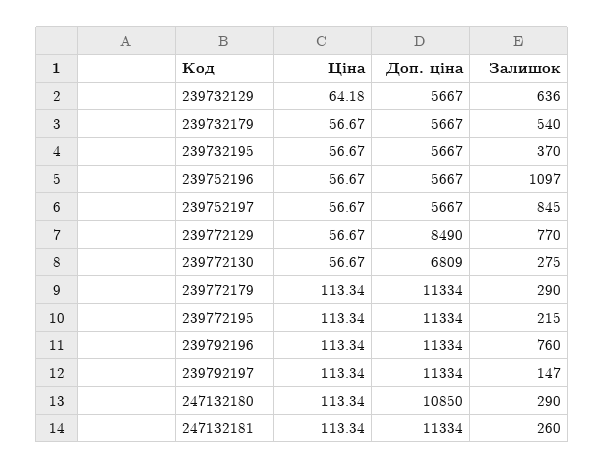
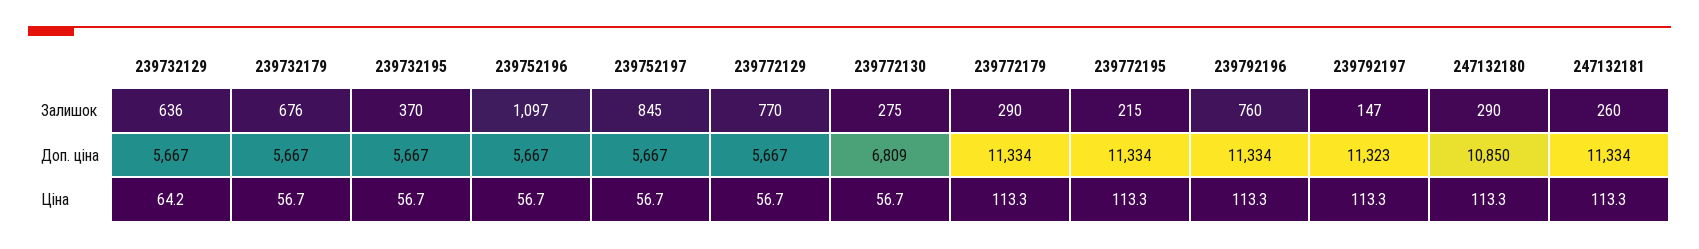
  {
    "Ціна": {
      "239732129": 64.18,
      "239732179": 56.67,
      "239732195": 56.67,
      "239752196": 56.67,
      "239752197": 56.67,
      "239772129": 56.67,
      "239772130": 56.67,
      "239772179": 113.34,
      "239772195": 113.34,
      "239792196": 113.34,
      "239792197": 113.34,
      "247132180": 113.34,
      "247132181": 113.34
    },
    "Доп. ціна": {
      "239732129": 5667,
      "239732179": 5667,
      "239732195": 5667,
      "239752196": 5667,
      "239752197": 5667,
-     "239772129": 8490,
+     "239772129": 5667,
      "239772130": 6809,
      "239772179": 11334,
      "239772195": 11334,
      "239792196": 11334,
-     "239792197": 11334,
+     "239792197": 11323,
      "247132180": 10850,
      "247132181": 11334
    },
    "Залишок": {
      "239732129": 636,
-     "239732179": 540,
+     "239732179": 676,
      "239732195": 370,
      "239752196": 1097,
      "239752197": 845,
      "239772129": 770,
      "239772130": 275,
      "239772179": 290,
      "239772195": 215,
      "239792196": 760,
      "239792197": 147,
      "247132180": 290,
      "247132181": 260
    }
  }

